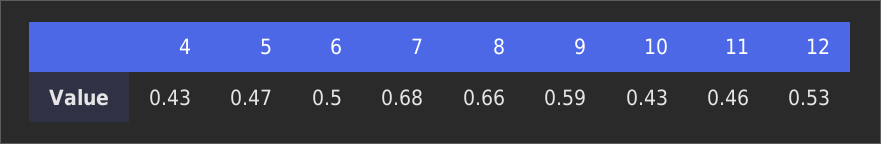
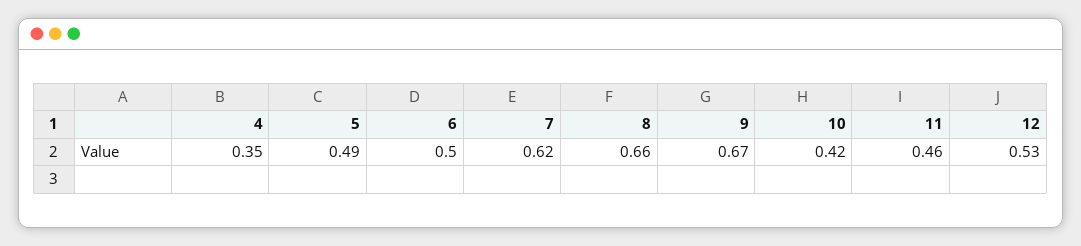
  {
-   "4": 0.43,
+   "4": 0.35,
-   "5": 0.47,
+   "5": 0.49,
    "6": 0.5,
-   "7": 0.68,
+   "7": 0.62,
    "8": 0.66,
-   "9": 0.59,
+   "9": 0.67,
-   "10": 0.43,
+   "10": 0.42,
    "11": 0.46,
    "12": 0.53
  }

